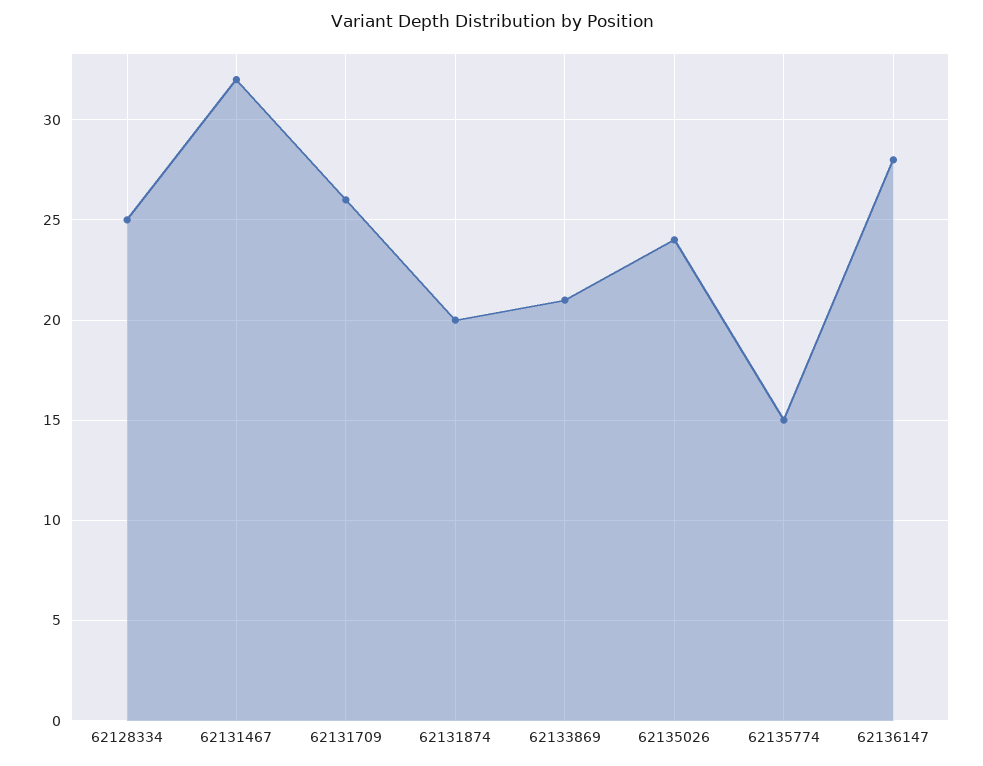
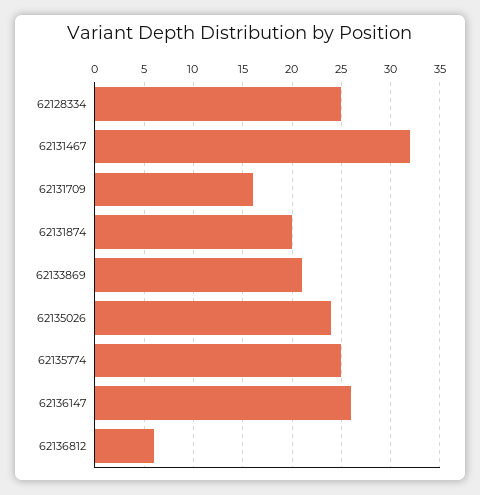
  {
    "62128334": 25,
    "62131467": 32,
-   "62131709": 26,
+   "62131709": 16,
    "62131874": 20,
    "62133869": 21,
    "62135026": 24,
-   "62135774": 15,
+   "62135774": 25,
-   "62136147": 28
+   "62136147": 26,
+   "62136812": 6
  }

